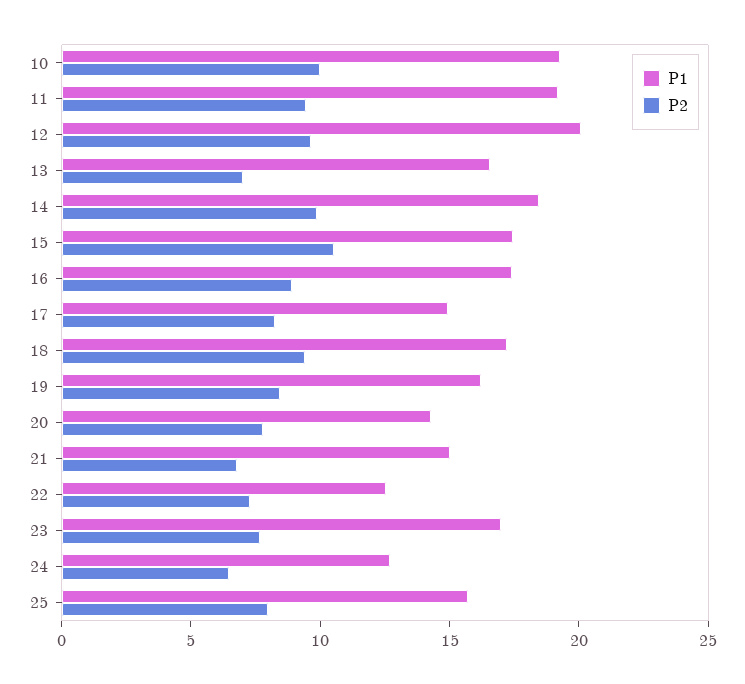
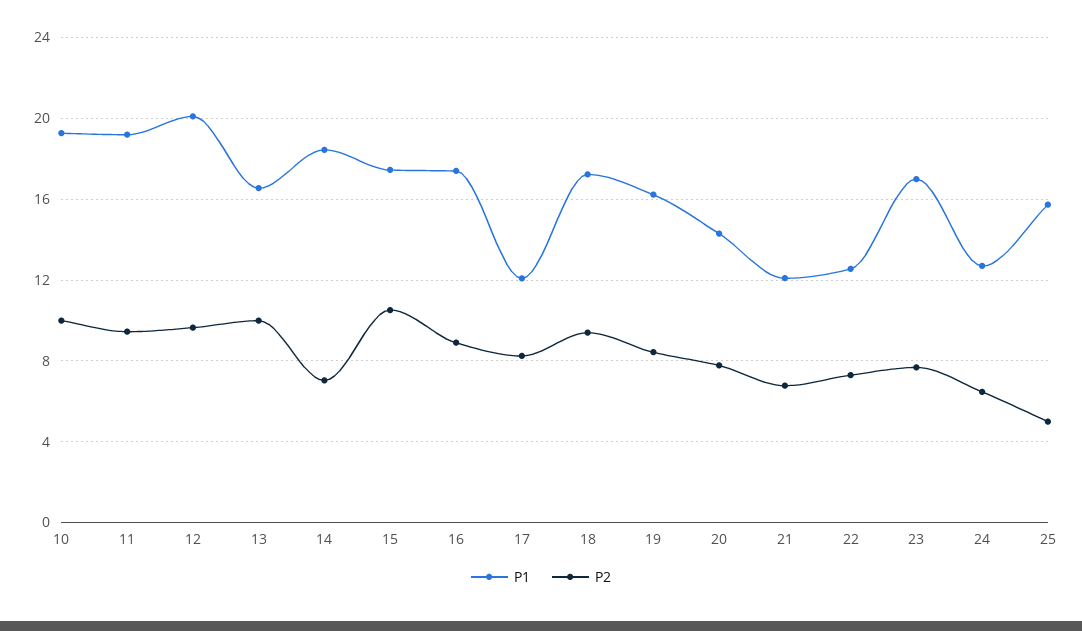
  {
    "P1": {
      "10": 19.5,
      "11": 19,
      "12": 20,
      "13": 16.5,
      "14": 18.5,
      "15": 17.5,
      "16": 17.5,
-     "17": 15,
+     "17": 12,
      "18": 17,
      "19": 16,
      "20": 14.5,
-     "21": 15,
+     "21": 12,
      "22": 12.5,
      "23": 17,
      "24": 12.5,
      "25": 15.5
    },
    "P2": {
      "10": 10,
      "11": 9.5,
      "12": 9.5,
-     "13": 7,
+     "13": 10,
-     "14": 10,
+     "14": 7,
      "15": 10.5,
      "16": 9,
      "17": 8.5,
      "18": 9.5,
      "19": 8.5,
      "20": 8,
      "21": 7,
      "22": 7.5,
      "23": 7.5,
      "24": 6.5,
-     "25": 8
+     "25": 5
    }
  }

